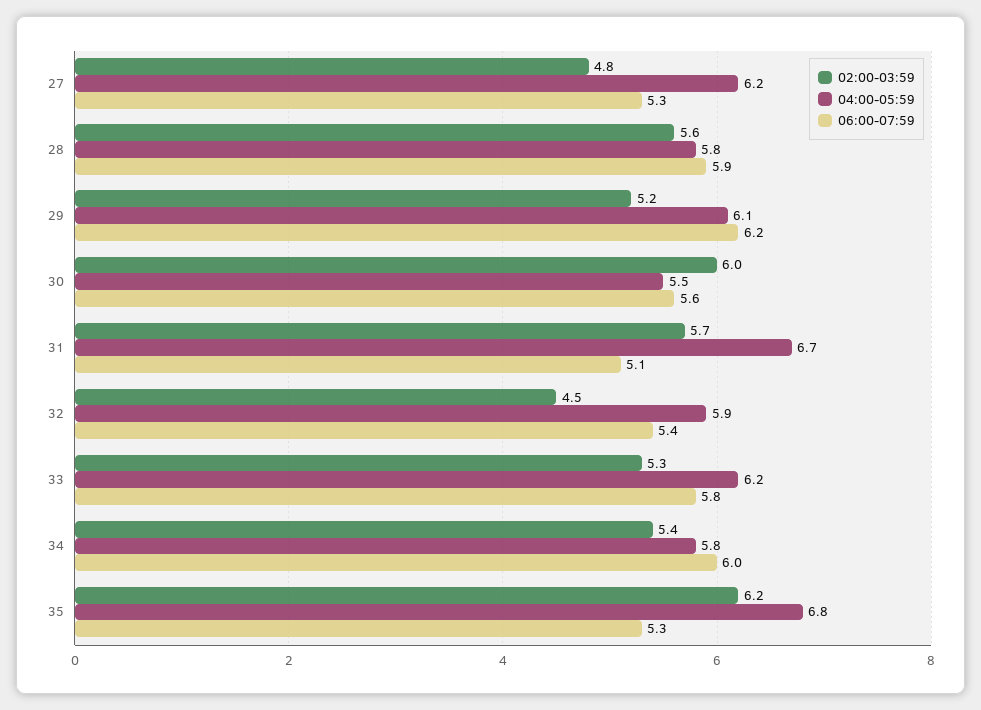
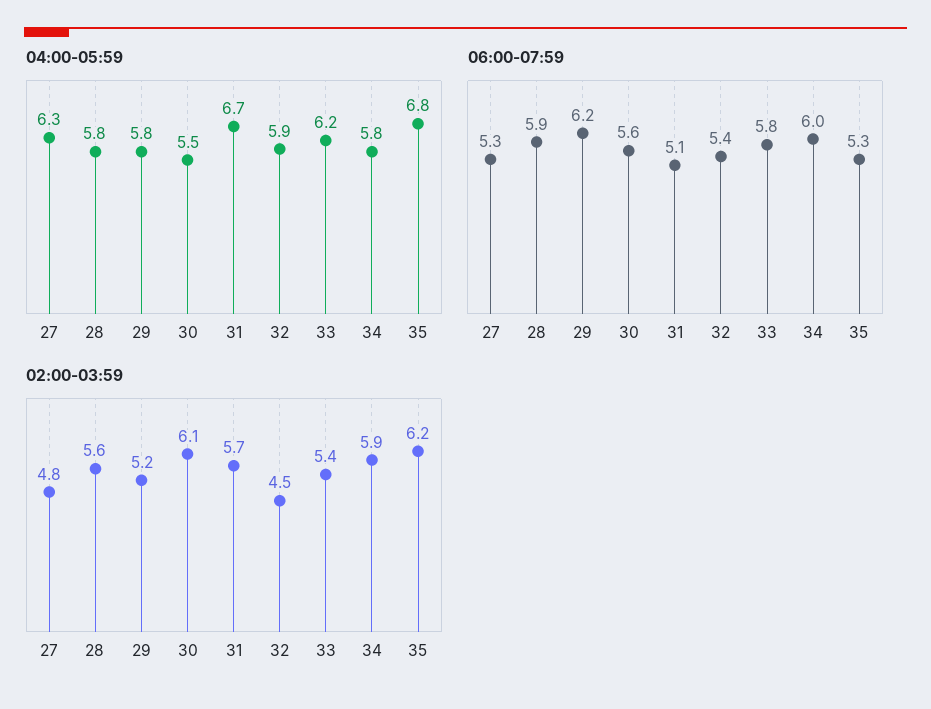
  {
    "02:00-03:59": {
      "27": 4.8,
      "28": 5.6,
      "29": 5.2,
-     "30": 6,
+     "30": 6.1,
      "31": 5.7,
      "32": 4.5,
-     "33": 5.3,
+     "33": 5.4,
-     "34": 5.4,
+     "34": 5.9,
      "35": 6.2
    },
    "04:00-05:59": {
-     "27": 6.2,
+     "27": 6.3,
      "28": 5.8,
-     "29": 6.1,
+     "29": 5.8,
      "30": 5.5,
      "31": 6.7,
      "32": 5.9,
      "33": 6.2,
      "34": 5.8,
      "35": 6.8
    },
    "06:00-07:59": {
      "27": 5.3,
      "28": 5.9,
      "29": 6.2,
      "30": 5.6,
      "31": 5.1,
      "32": 5.4,
      "33": 5.8,
      "34": 6,
      "35": 5.3
    }
  }

